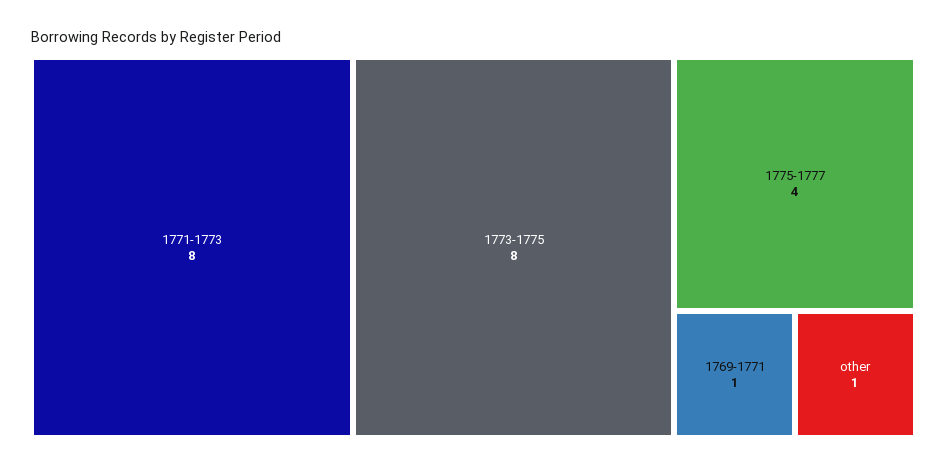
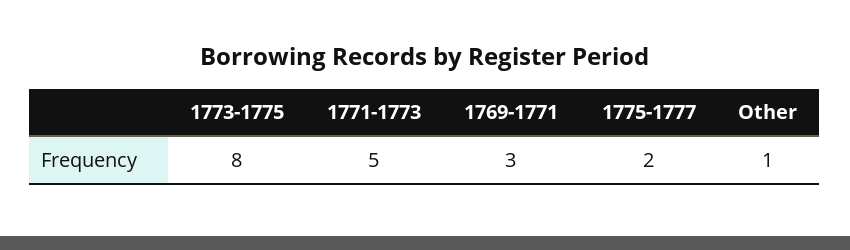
  {
-   "1771-1773": 8,
+   "1771-1773": 5,
    "1773-1775": 8,
-   "1775-1777": 4,
+   "1775-1777": 2,
-   "1769-1771": 1,
+   "1769-1771": 3,
    "other": 1
  }

